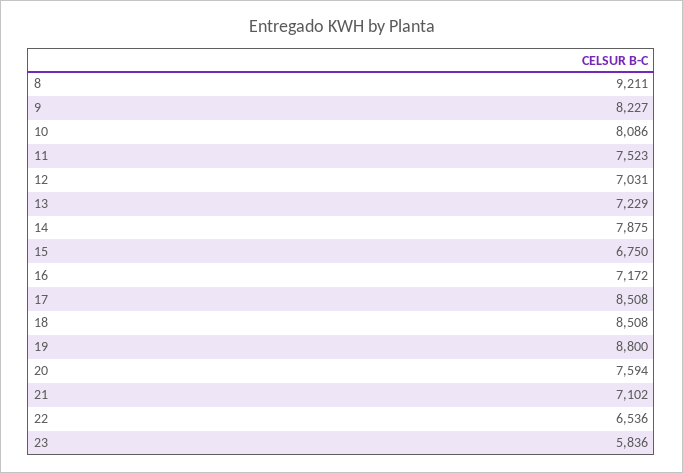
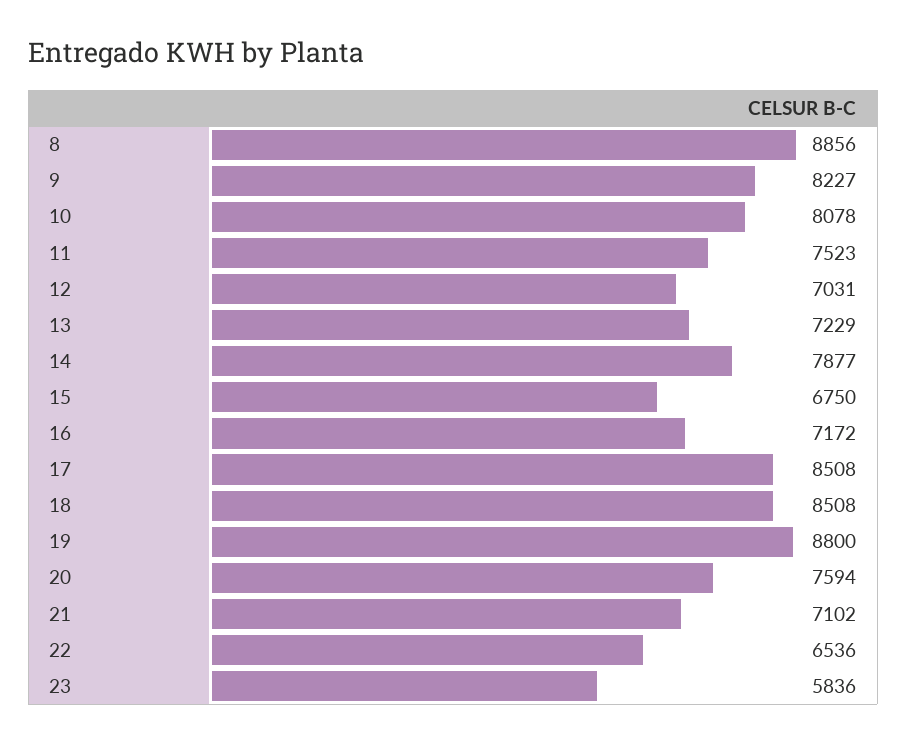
  {
-   "8": 9211,
+   "8": 8856,
    "9": 8227,
-   "10": 8086,
+   "10": 8078,
    "11": 7523,
    "12": 7031,
    "13": 7229,
-   "14": 7875,
+   "14": 7877,
    "15": 6750,
    "16": 7172,
    "17": 8508,
    "18": 8508,
    "19": 8800,
    "20": 7594,
    "21": 7102,
    "22": 6536,
    "23": 5836
  }

